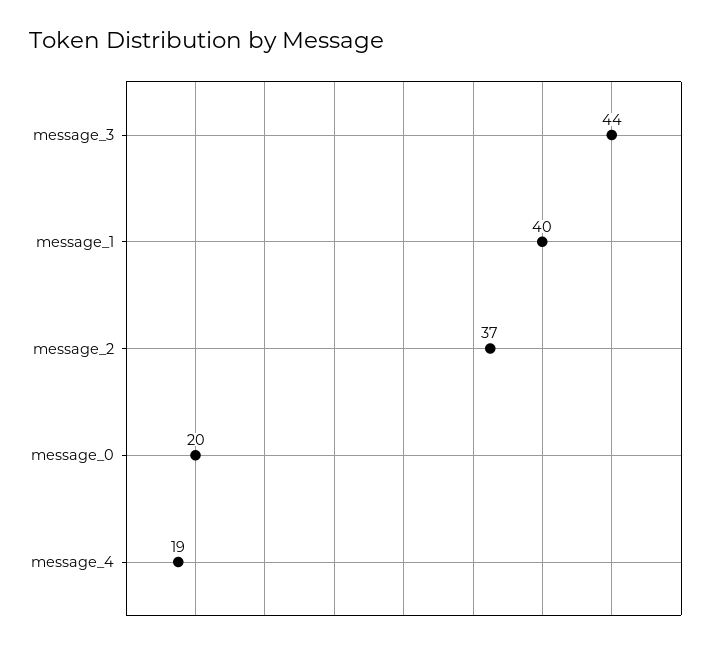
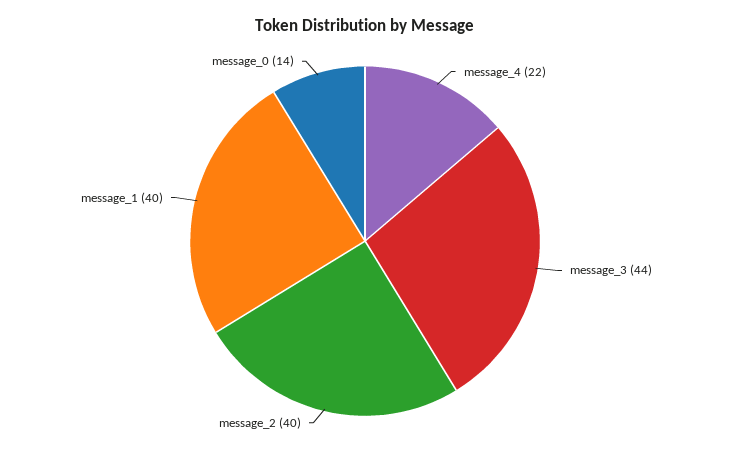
  {
    "message_3": 44,
    "message_1": 40,
-   "message_2": 37,
+   "message_2": 40,
-   "message_0": 20,
+   "message_0": 14,
-   "message_4": 19
+   "message_4": 22
  }

